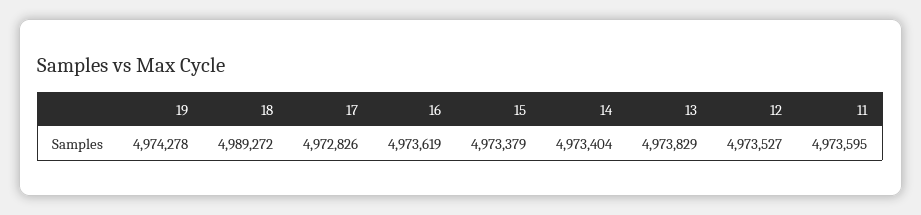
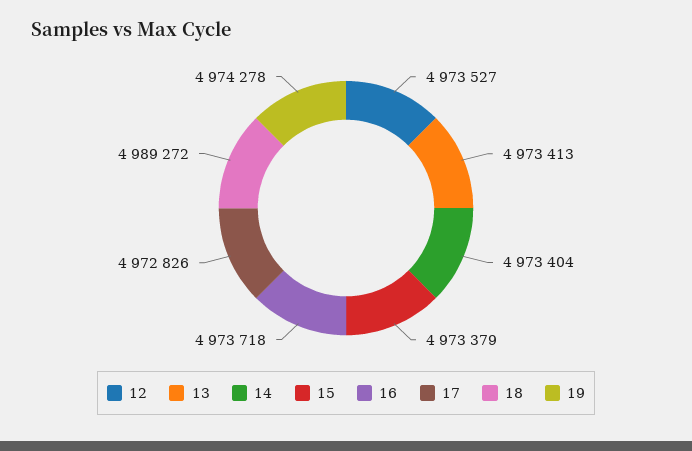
  {
    "19": 4974278,
    "18": 4989272,
    "17": 4972826,
-   "16": 4973619,
+   "16": 4973718,
    "15": 4973379,
    "14": 4973404,
-   "13": 4973829,
+   "13": 4973413,
-   "12": 4973527,
+   "12": 4973527
-   "11": 4973595
  }

